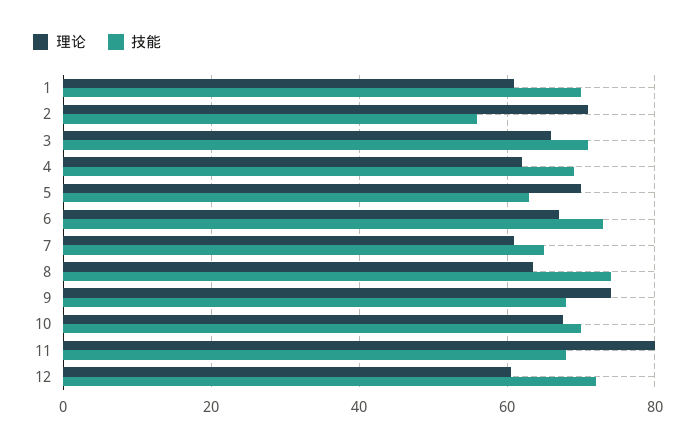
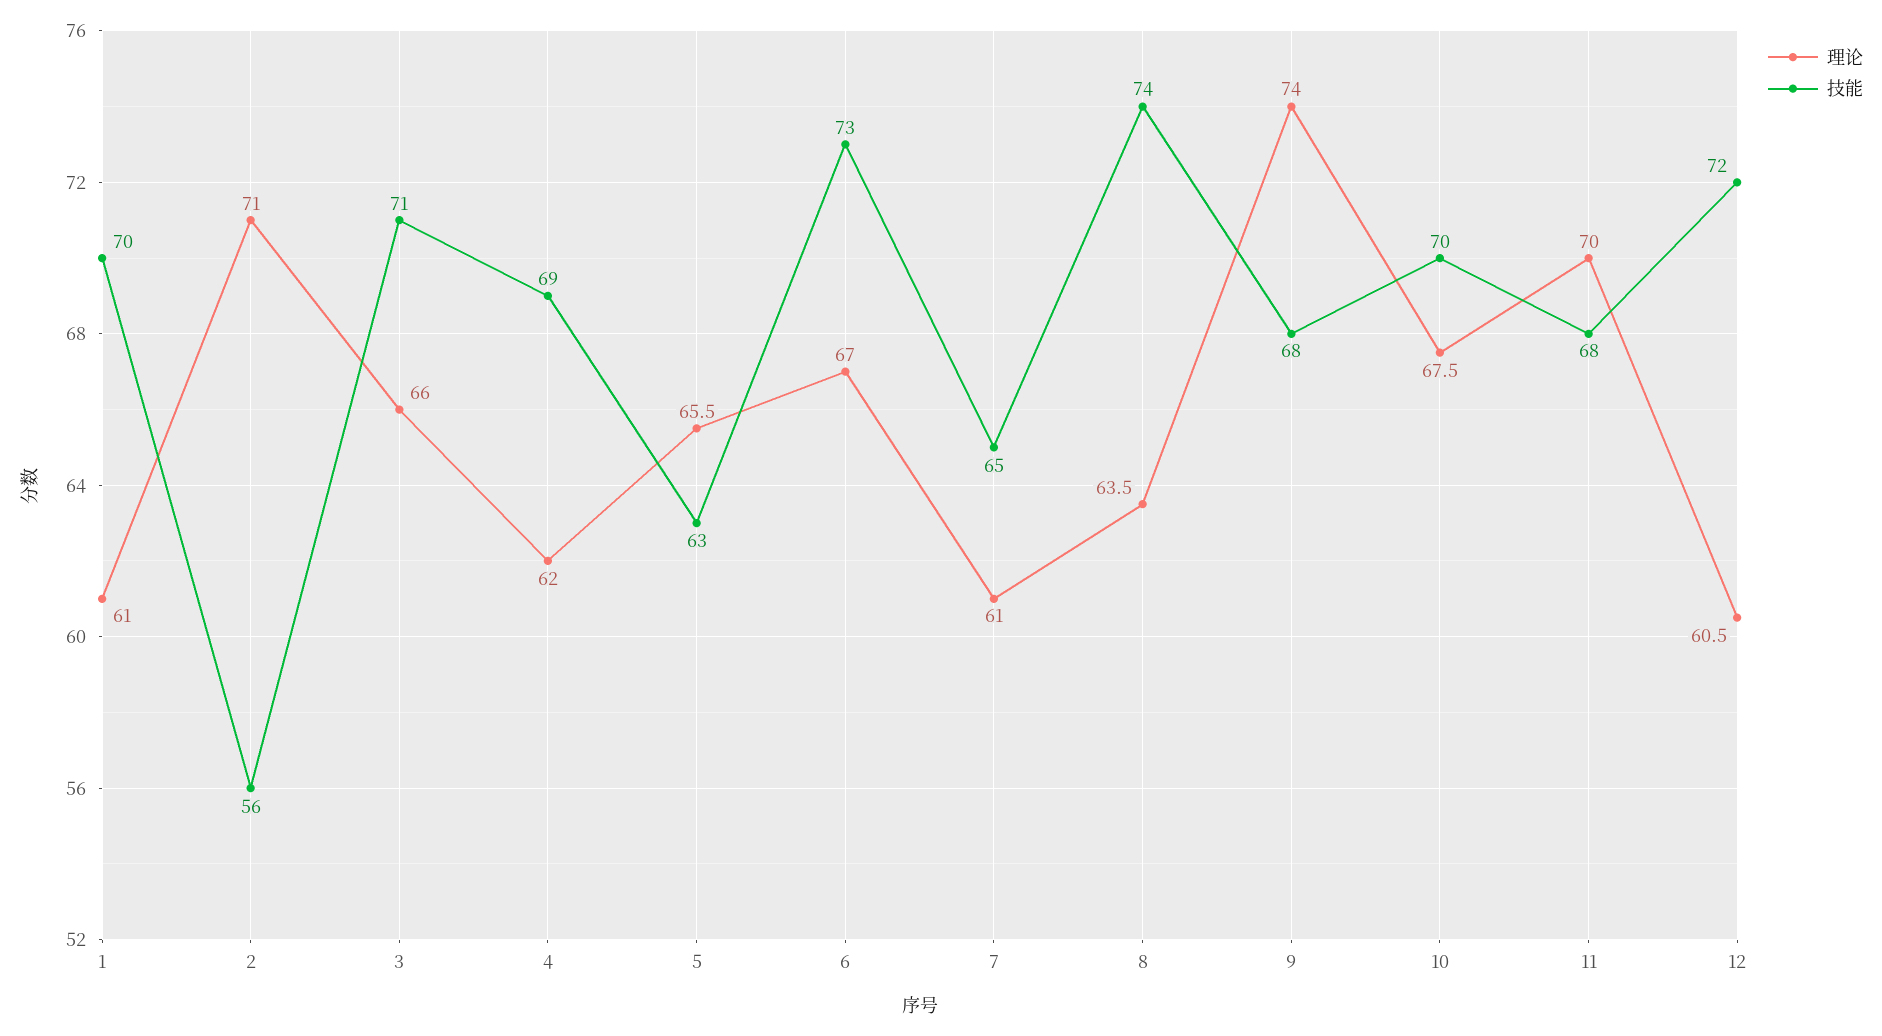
  {
    "理论": {
      "1": 61,
      "2": 71,
      "3": 66,
      "4": 62,
-     "5": 70,
+     "5": 65.5,
      "6": 67,
      "7": 61,
      "8": 63.5,
      "9": 74,
      "10": 67.5,
-     "11": 80,
+     "11": 70,
      "12": 60.5
    },
    "技能": {
      "1": 70,
      "2": 56,
      "3": 71,
      "4": 69,
      "5": 63,
      "6": 73,
      "7": 65,
      "8": 74,
      "9": 68,
      "10": 70,
      "11": 68,
      "12": 72
    }
  }

